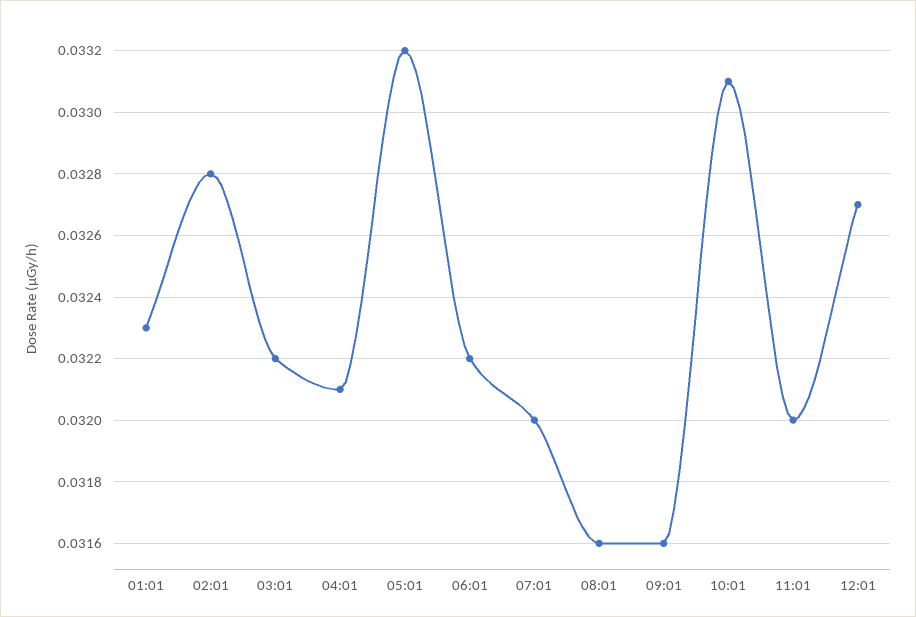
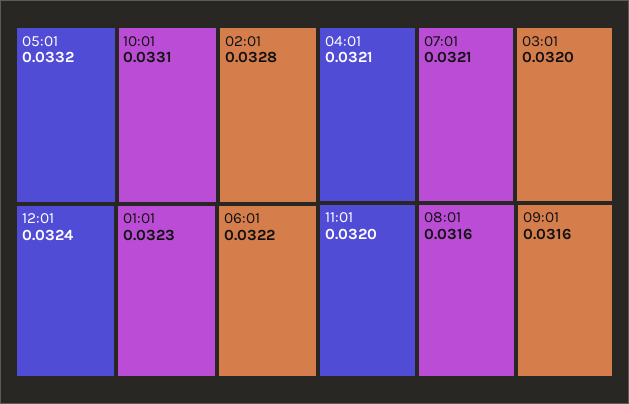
  {
    "01:01": 0.0323,
    "02:01": 0.0328,
-   "03:01": 0.0322,
+   "03:01": 0.032,
    "04:01": 0.0321,
    "05:01": 0.0332,
    "06:01": 0.0322,
-   "07:01": 0.032,
+   "07:01": 0.0321,
    "08:01": 0.0316,
    "09:01": 0.0316,
    "10:01": 0.0331,
    "11:01": 0.032,
-   "12:01": 0.0327
+   "12:01": 0.0324
  }

